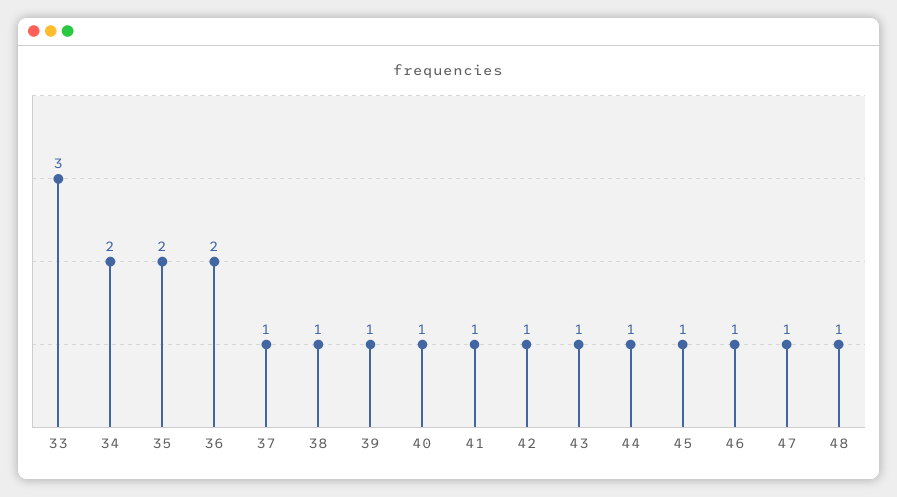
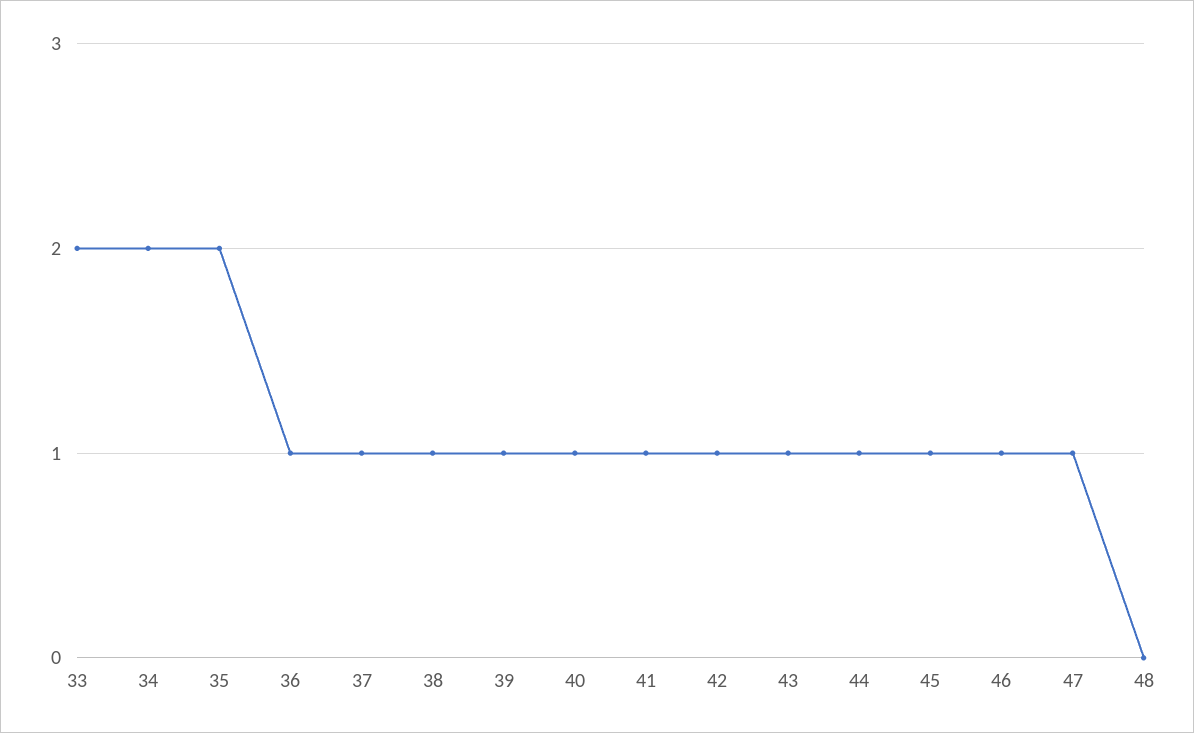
  {
-   "33": 3,
+   "33": 2,
    "34": 2,
    "35": 2,
-   "36": 2,
+   "36": 1,
    "37": 1,
    "38": 1,
    "39": 1,
    "40": 1,
    "41": 1,
    "42": 1,
    "43": 1,
    "44": 1,
    "45": 1,
    "46": 1,
    "47": 1,
-   "48": 1
+   "48": 0
  }

